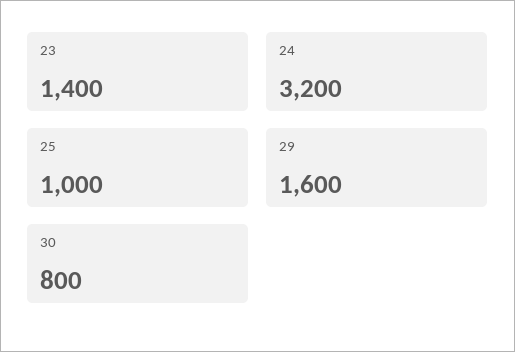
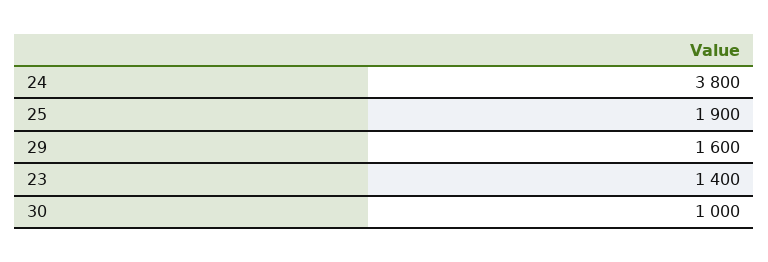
  {
    "23": 1400,
-   "24": 3200,
+   "24": 3800,
-   "25": 1000,
+   "25": 1900,
    "29": 1600,
-   "30": 800
+   "30": 1000
  }

